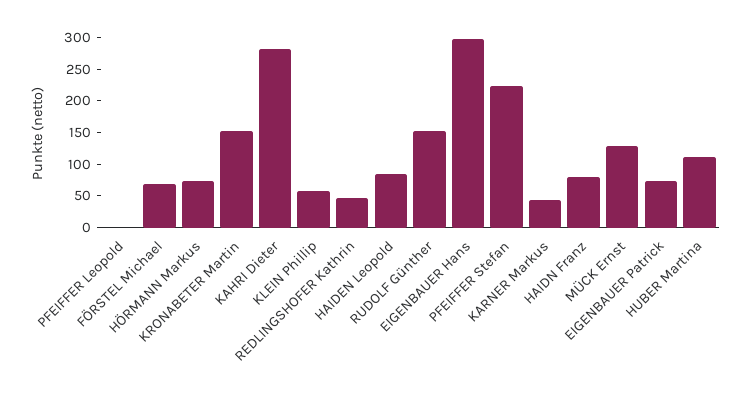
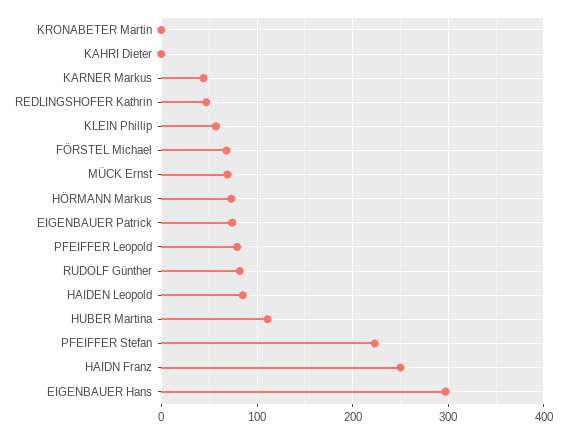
  {
-   "PFEIFFER Leopold": 0,
+   "PFEIFFER Leopold": 80,
    "FÖRSTEL Michael": 70,
    "HÖRMANN Markus": 70,
-   "KRONABETER Martin": 150,
+   "KRONABETER Martin": 0,
-   "KAHRI Dieter": 275,
+   "KAHRI Dieter": 0,
    "KLEIN Phillip": 60,
    "REDLINGSHOFER Kathrin": 50,
    "HAIDEN Leopold": 90,
-   "RUDOLF Günther": 150,
+   "RUDOLF Günther": 80,
    "EIGENBAUER Hans": 300,
    "PFEIFFER Stefan": 220,
    "KARNER Markus": 40,
-   "HAIDN Franz": 75,
+   "HAIDN Franz": 250,
-   "MÜCK Ernst": 125,
+   "MÜCK Ernst": 70,
    "EIGENBAUER Patrick": 70,
    "HUBER Martina": 110
  }

